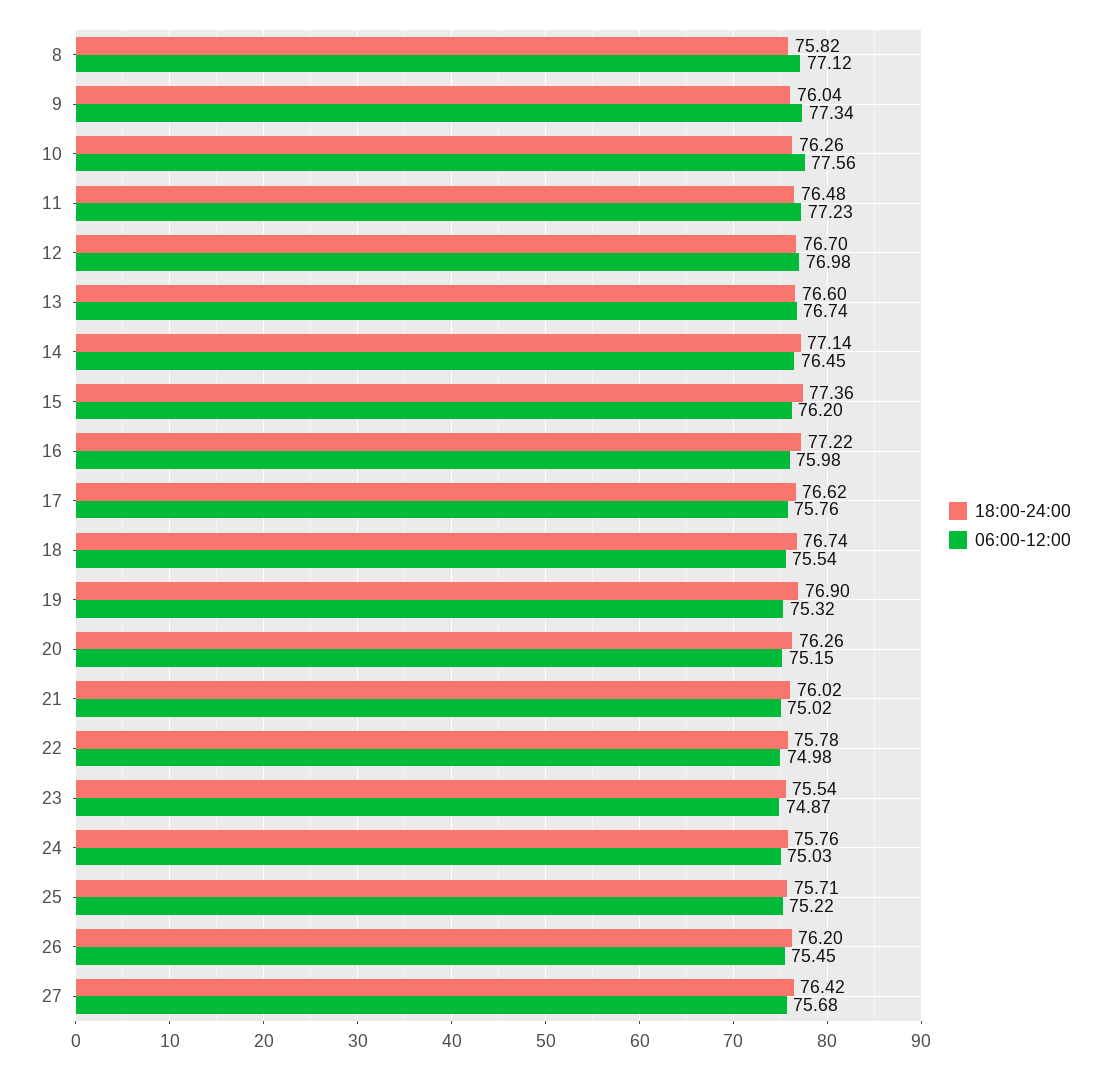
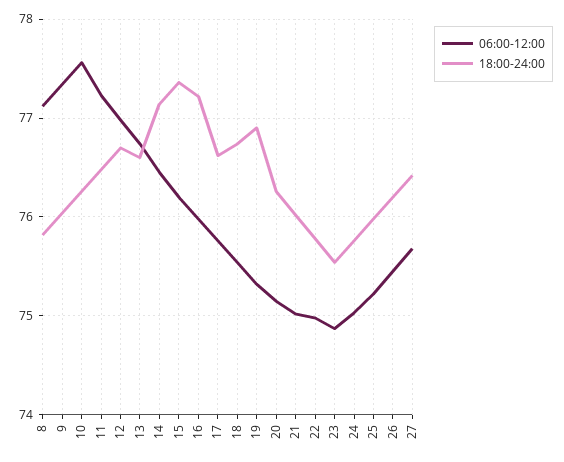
  {
    "18:00-24:00": {
      "8": 75.82,
      "9": 76.04,
      "10": 76.26,
      "11": 76.48,
      "12": 76.7,
      "13": 76.6,
      "14": 77.14,
      "15": 77.36,
      "16": 77.22,
      "17": 76.62,
      "18": 76.74,
      "19": 76.9,
      "20": 76.26,
      "21": 76.02,
      "22": 75.78,
      "23": 75.54,
      "24": 75.76,
-     "25": 75.71,
+     "25": 76,
      "26": 76.2,
      "27": 76.42
    },
    "06:00-12:00": {
      "8": 77.12,
      "9": 77.34,
      "10": 77.56,
      "11": 77.23,
      "12": 76.98,
      "13": 76.74,
      "14": 76.45,
      "15": 76.2,
      "16": 75.98,
      "17": 75.76,
      "18": 75.54,
      "19": 75.32,
      "20": 75.15,
      "21": 75.02,
      "22": 74.98,
      "23": 74.87,
      "24": 75.03,
      "25": 75.22,
      "26": 75.45,
      "27": 75.68
    }
  }

